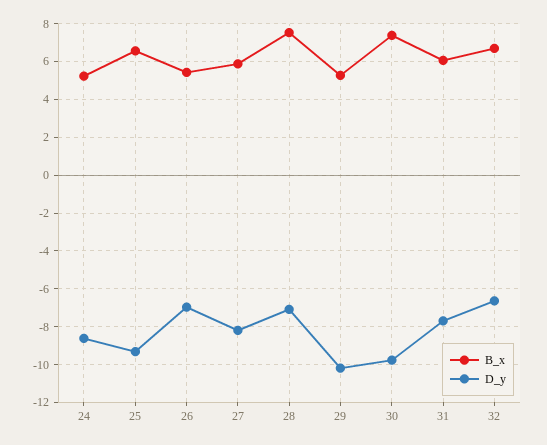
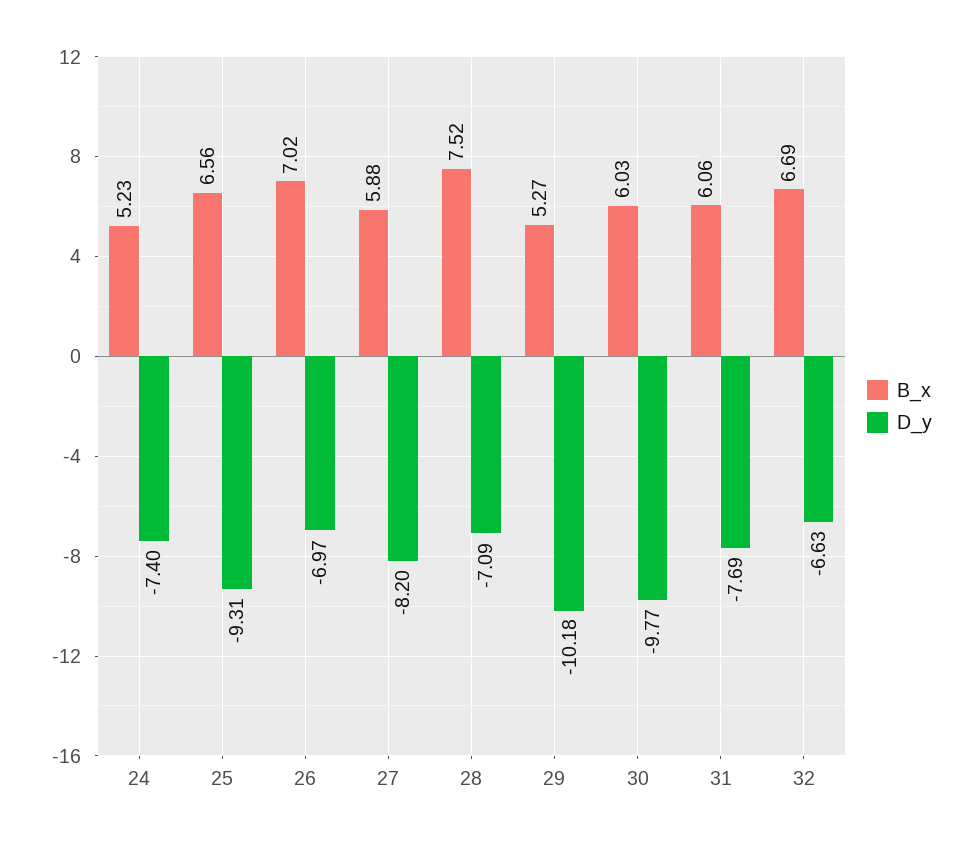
  {
    "B_x": {
      "24": 5.23,
      "25": 6.56,
-     "26": 5.5,
+     "26": 7.02,
      "27": 5.88,
      "28": 7.52,
      "29": 5.27,
-     "30": 7.5,
+     "30": 6.03,
      "31": 6.06,
      "32": 6.69
    },
    "D_y": {
-     "24": -8.5,
+     "24": -7.4,
      "25": -9.31,
      "26": -6.97,
      "27": -8.2,
      "28": -7.09,
      "29": -10.18,
      "30": -9.77,
      "31": -7.69,
      "32": -6.63
    }
  }

